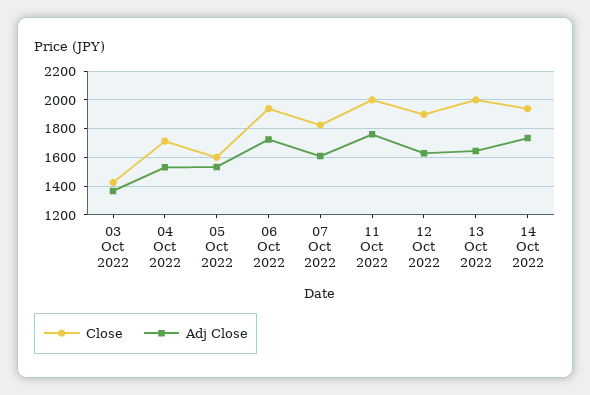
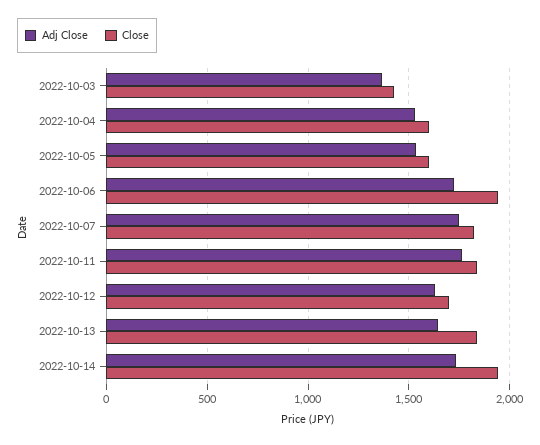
  {
    "Close": {
      "03 Oct 2022": 1450,
-     "04 Oct 2022": 1700,
+     "04 Oct 2022": 1600,
      "05 Oct 2022": 1600,
      "06 Oct 2022": 1950,
      "07 Oct 2022": 1850,
-     "11 Oct 2022": 2000,
+     "11 Oct 2022": 1850,
-     "12 Oct 2022": 1900,
+     "12 Oct 2022": 1700,
-     "13 Oct 2022": 2000,
+     "13 Oct 2022": 1850,
      "14 Oct 2022": 1950
    },
    "Adj Close": {
      "03 Oct 2022": 1350,
      "04 Oct 2022": 1550,
      "05 Oct 2022": 1550,
      "06 Oct 2022": 1750,
-     "07 Oct 2022": 1600,
+     "07 Oct 2022": 1750,
      "11 Oct 2022": 1750,
      "12 Oct 2022": 1650,
      "13 Oct 2022": 1650,
      "14 Oct 2022": 1750
    }
  }

